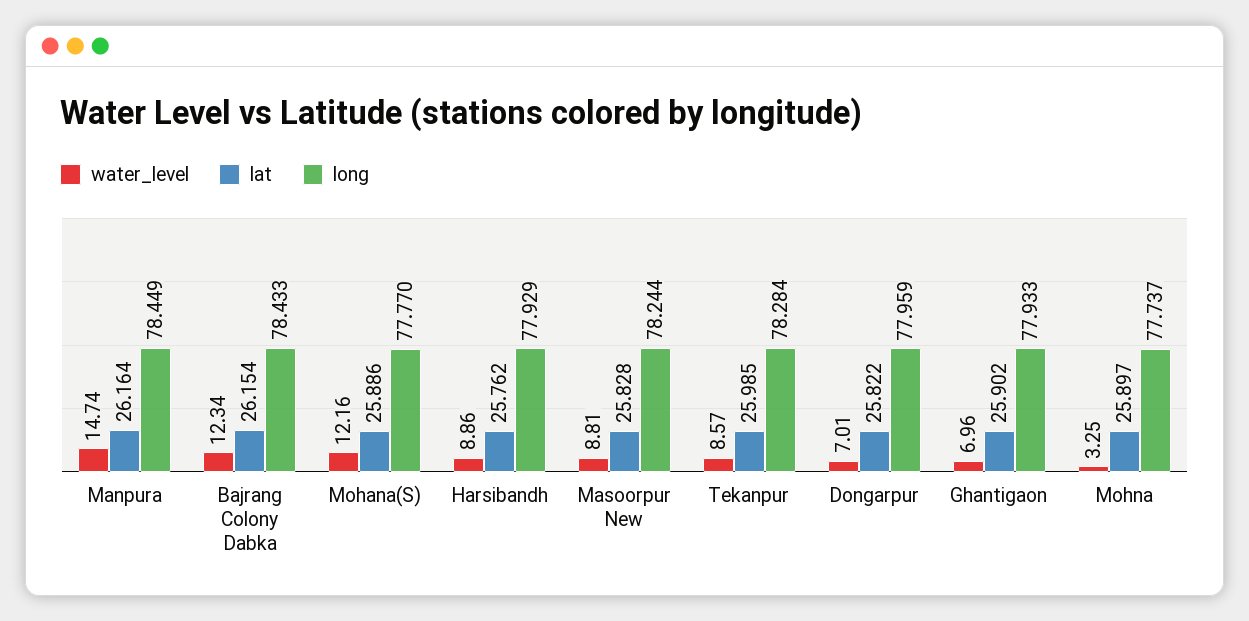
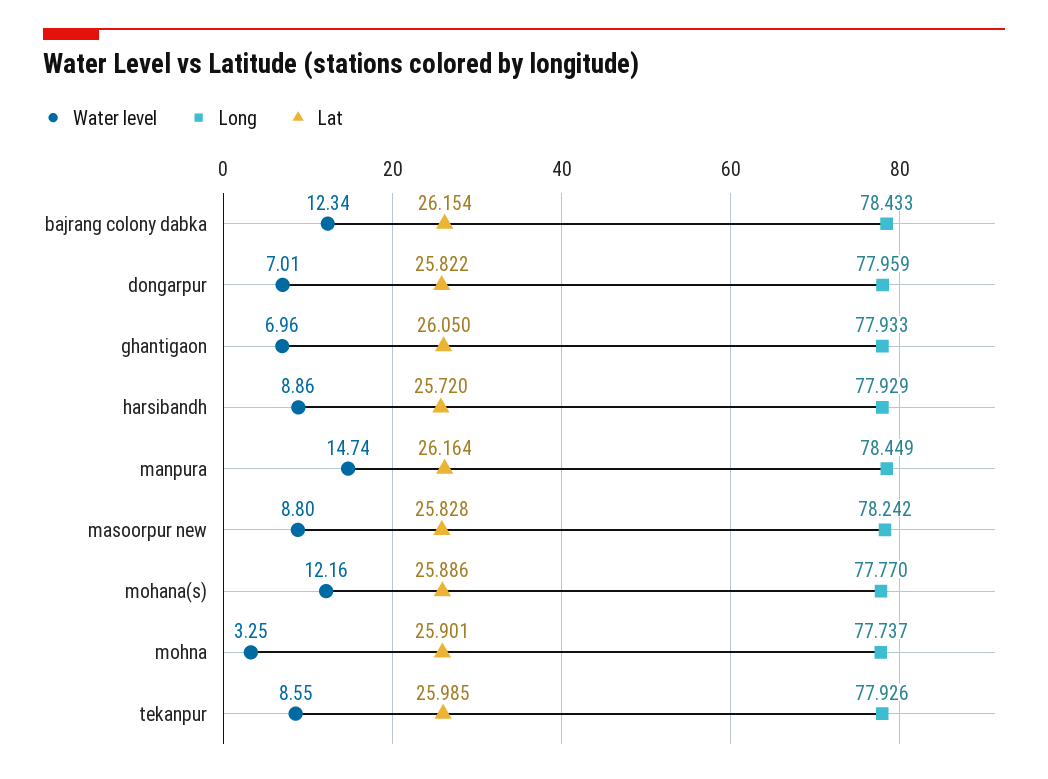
  {
    "water_level": {
      "Manpura": 14.74,
      "Bajrang Colony Dabka": 12.34,
      "Mohana(S)": 12.16,
      "Harsibandh": 8.86,
-     "Masoorpur New": 8.81,
+     "Masoorpur New": 8.8,
-     "Tekanpur": 8.57,
+     "Tekanpur": 8.55,
      "Dongarpur": 7.01,
      "Ghantigaon": 6.96,
      "Mohna": 3.25
    },
    "lat": {
      "Manpura": 26.164,
      "Bajrang Colony Dabka": 26.154,
      "Mohana(S)": 25.886,
-     "Harsibandh": 25.762,
+     "Harsibandh": 25.72,
      "Masoorpur New": 25.828,
      "Tekanpur": 25.985,
      "Dongarpur": 25.822,
-     "Ghantigaon": 25.902,
+     "Ghantigaon": 26.05,
-     "Mohna": 25.897
+     "Mohna": 25.901
    },
    "long": {
      "Manpura": 78.449,
      "Bajrang Colony Dabka": 78.433,
      "Mohana(S)": 77.77,
      "Harsibandh": 77.929,
-     "Masoorpur New": 78.244,
+     "Masoorpur New": 78.242,
-     "Tekanpur": 78.284,
+     "Tekanpur": 77.926,
      "Dongarpur": 77.959,
      "Ghantigaon": 77.933,
      "Mohna": 77.737
    }
  }

